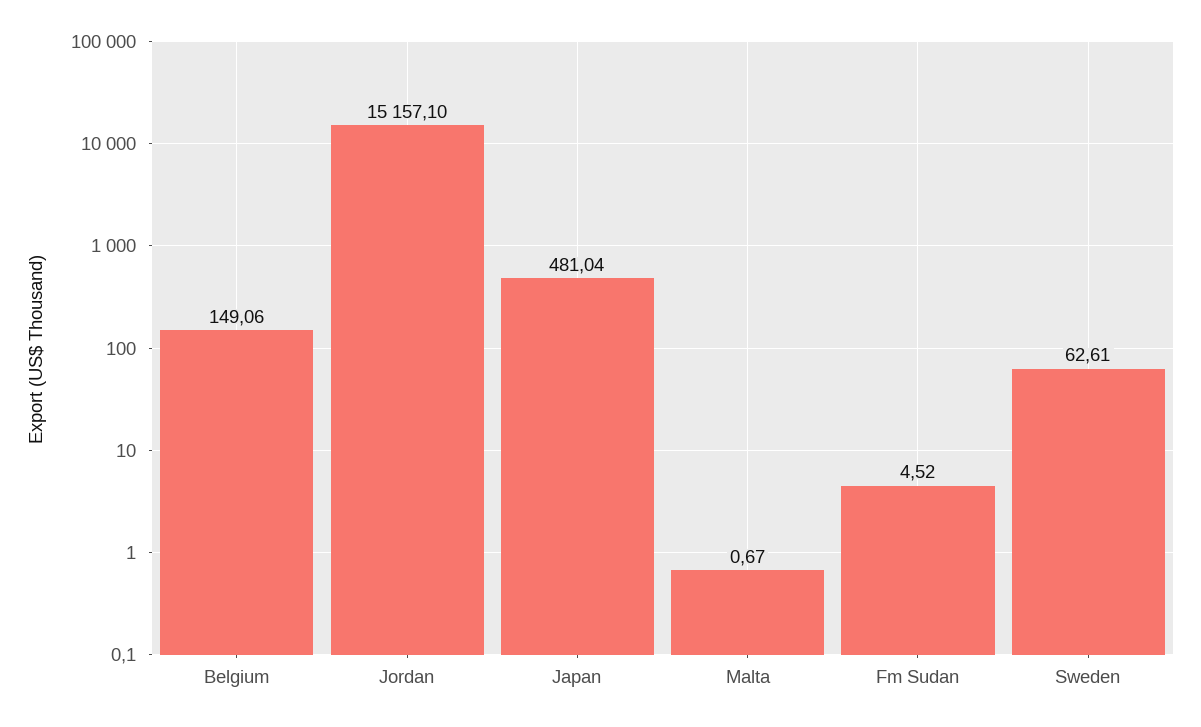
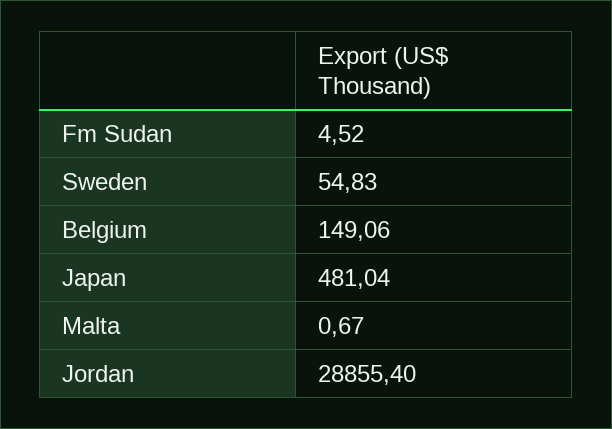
  {
    "Belgium": 149.06,
-   "Jordan": 15157.1,
+   "Jordan": 28855.4,
    "Japan": 481.04,
    "Malta": 0.67,
    "Fm Sudan": 4.52,
-   "Sweden": 62.61
+   "Sweden": 54.83
  }

